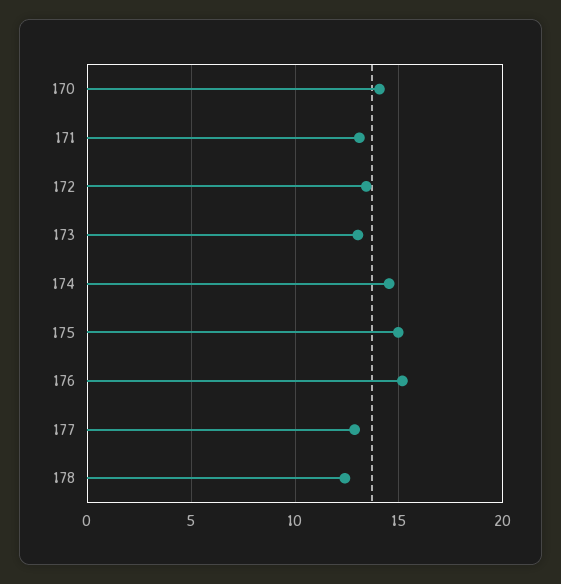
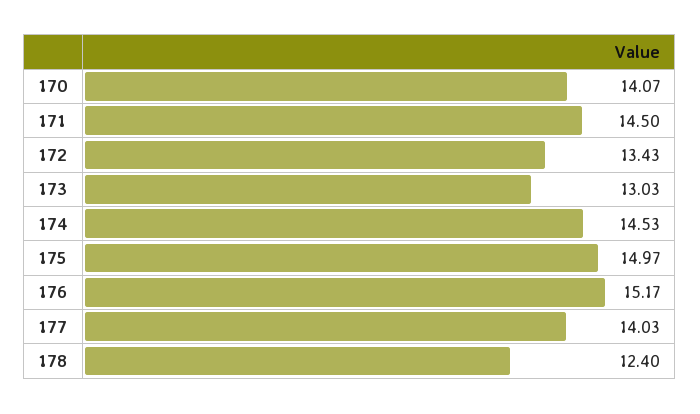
  {
    "170": 14.07,
-   "171": 13,
+   "171": 14.5,
    "172": 13.43,
    "173": 13.03,
    "174": 14.53,
    "175": 14.97,
    "176": 15.17,
-   "177": 13,
+   "177": 14.03,
    "178": 12.4
  }

